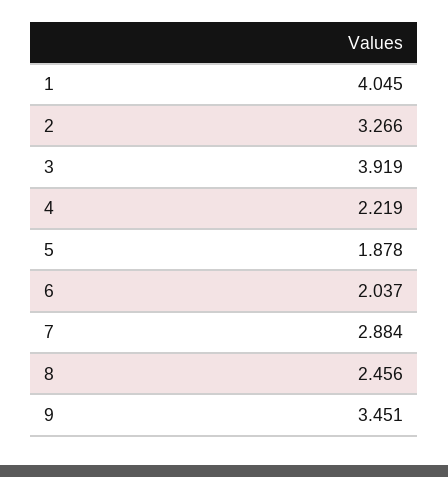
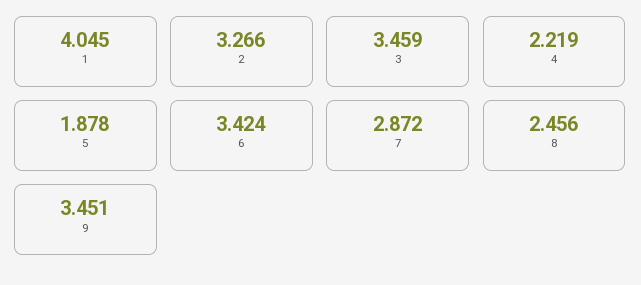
  {
    "1": 4.045,
    "2": 3.266,
-   "3": 3.919,
+   "3": 3.459,
    "4": 2.219,
    "5": 1.878,
-   "6": 2.037,
+   "6": 3.424,
-   "7": 2.884,
+   "7": 2.872,
    "8": 2.456,
    "9": 3.451
  }

